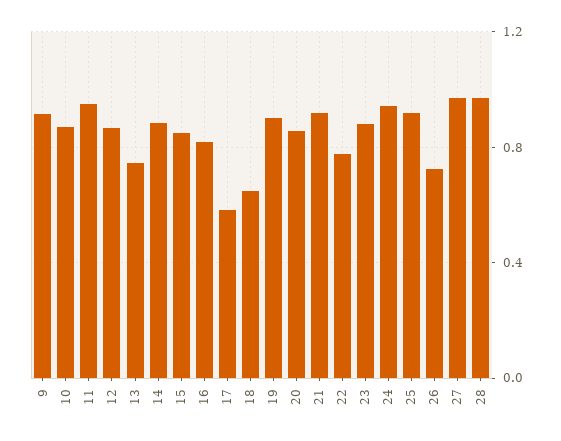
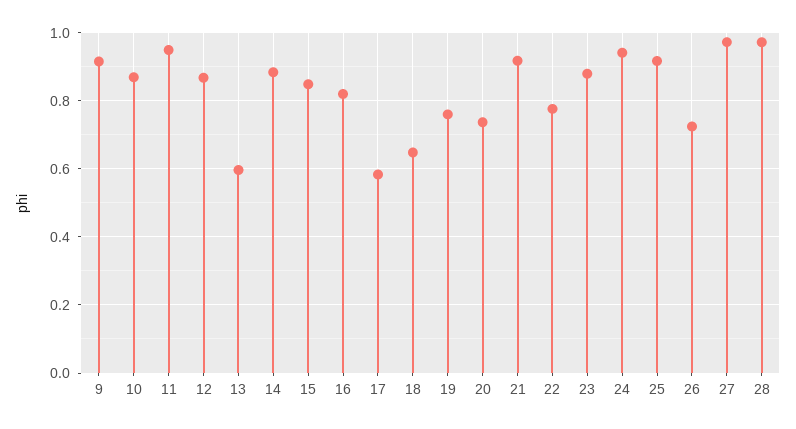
  {
    "9": 0.92,
    "10": 0.86,
    "11": 0.94,
    "12": 0.86,
-   "13": 0.75,
+   "13": 0.6,
    "14": 0.88,
    "15": 0.84,
    "16": 0.82,
    "17": 0.58,
    "18": 0.64,
-   "19": 0.9,
+   "19": 0.76,
-   "20": 0.85,
+   "20": 0.74,
    "21": 0.92,
    "22": 0.78,
    "23": 0.88,
    "24": 0.94,
    "25": 0.92,
    "26": 0.72,
    "27": 0.98,
    "28": 0.98
  }

